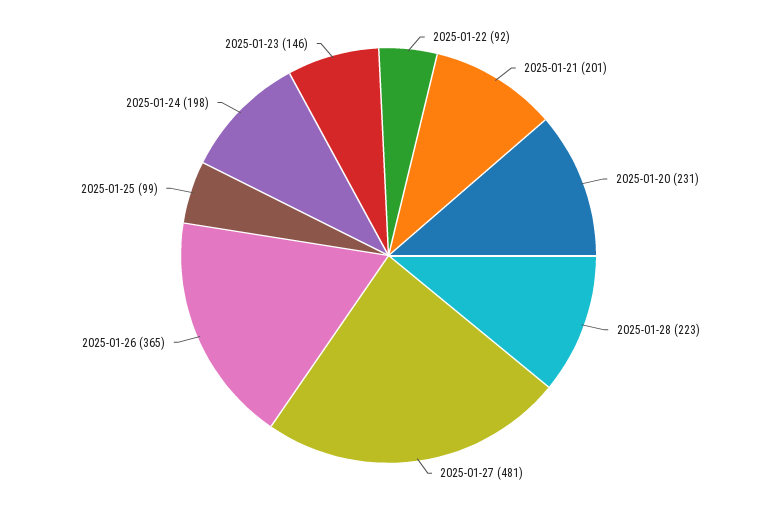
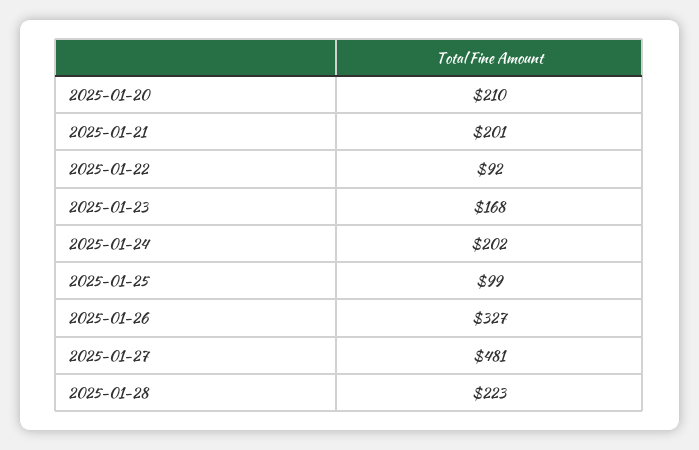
  {
    "2025-01-22": 92,
    "2025-01-21": 201,
-   "2025-01-20": 231,
+   "2025-01-20": 210,
    "2025-01-28": 223,
    "2025-01-27": 481,
-   "2025-01-26": 365,
+   "2025-01-26": 327,
    "2025-01-25": 99,
-   "2025-01-24": 198,
+   "2025-01-24": 202,
-   "2025-01-23": 146
+   "2025-01-23": 168
  }

